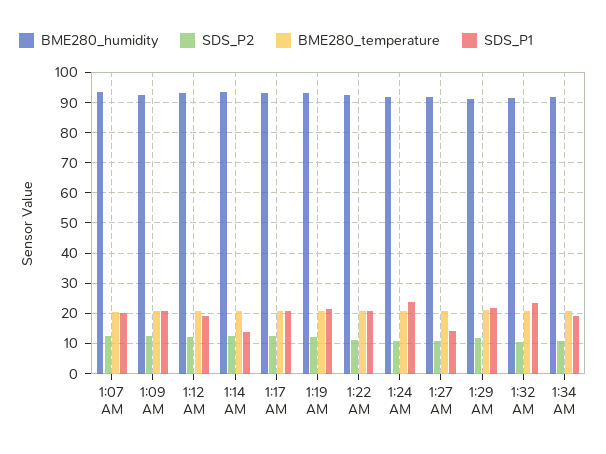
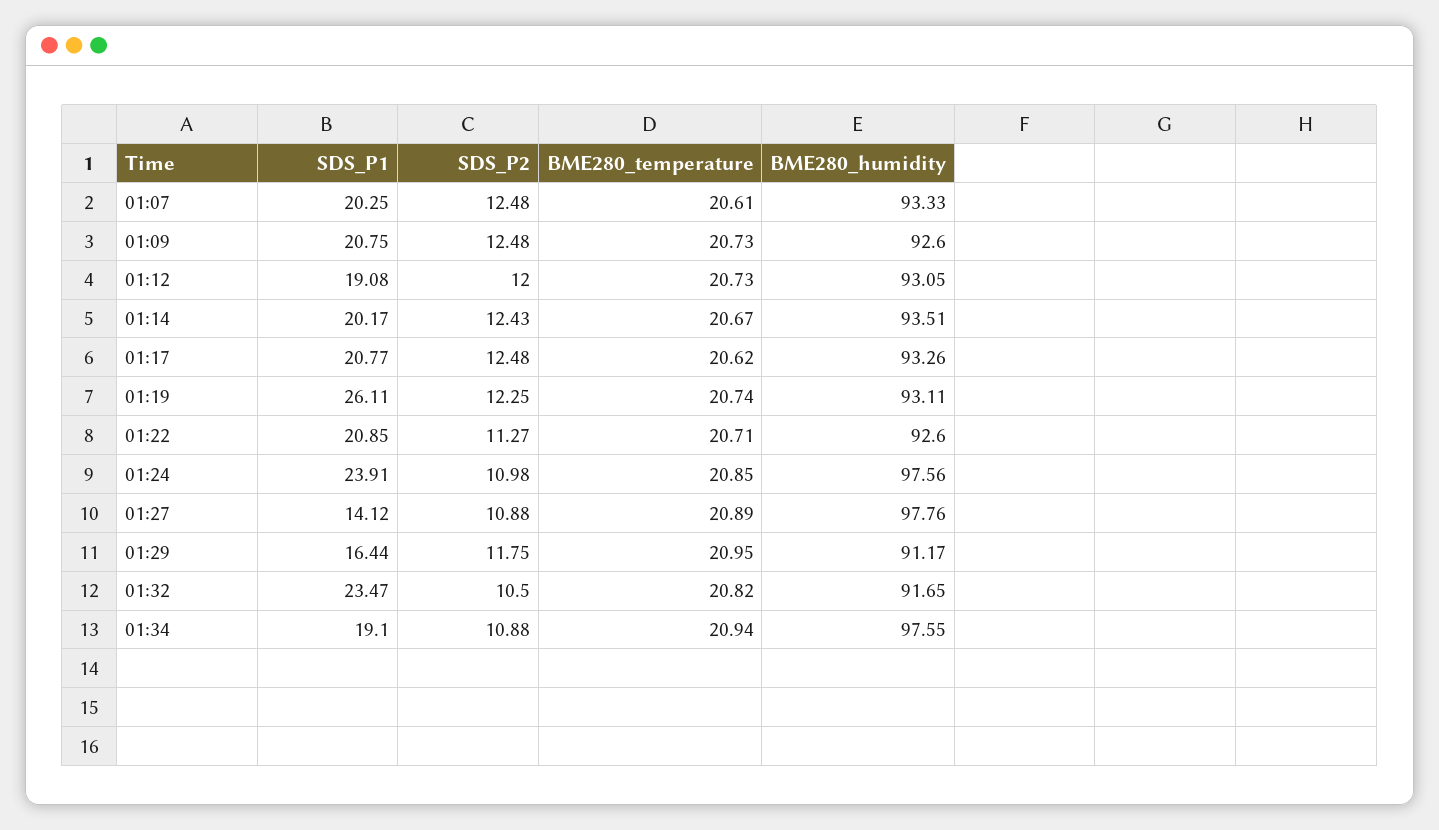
  {
    "BME280_humidity": {
      "1:07 AM": 93.33,
      "1:09 AM": 92.6,
      "1:12 AM": 93.05,
      "1:14 AM": 93.51,
      "1:17 AM": 93.26,
      "1:19 AM": 93.11,
      "1:22 AM": 92.6,
-     "1:24 AM": 92,
+     "1:24 AM": 97.56,
-     "1:27 AM": 92,
+     "1:27 AM": 97.76,
      "1:29 AM": 91.17,
      "1:32 AM": 91.65,
-     "1:34 AM": 92
+     "1:34 AM": 97.55
    },
    "SDS_P2": {
      "1:07 AM": 12.48,
      "1:09 AM": 12.48,
      "1:12 AM": 12,
      "1:14 AM": 12.43,
      "1:17 AM": 12.48,
      "1:19 AM": 12.25,
      "1:22 AM": 11.27,
      "1:24 AM": 10.98,
      "1:27 AM": 10.88,
      "1:29 AM": 11.75,
      "1:32 AM": 10.5,
      "1:34 AM": 10.88
    },
    "BME280_temperature": {
      "1:07 AM": 20.61,
      "1:09 AM": 20.73,
      "1:12 AM": 20.73,
      "1:14 AM": 20.67,
      "1:17 AM": 20.62,
      "1:19 AM": 20.74,
      "1:22 AM": 20.71,
      "1:24 AM": 20.85,
      "1:27 AM": 20.89,
      "1:29 AM": 20.95,
      "1:32 AM": 20.82,
      "1:34 AM": 20.94
    },
    "SDS_P1": {
      "1:07 AM": 20.25,
      "1:09 AM": 20.75,
      "1:12 AM": 19.08,
-     "1:14 AM": 14,
+     "1:14 AM": 20.17,
      "1:17 AM": 20.77,
-     "1:19 AM": 22,
+     "1:19 AM": 26.11,
      "1:22 AM": 20.85,
      "1:24 AM": 23.91,
      "1:27 AM": 14.12,
-     "1:29 AM": 22,
+     "1:29 AM": 16.44,
      "1:32 AM": 23.47,
      "1:34 AM": 19.1
    }
  }

